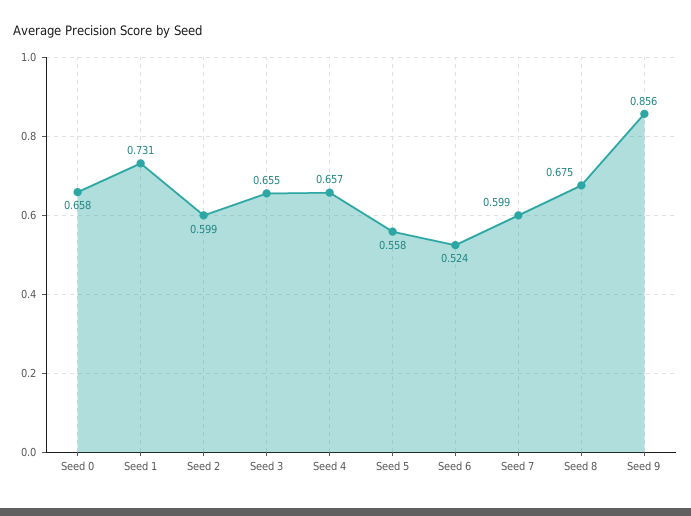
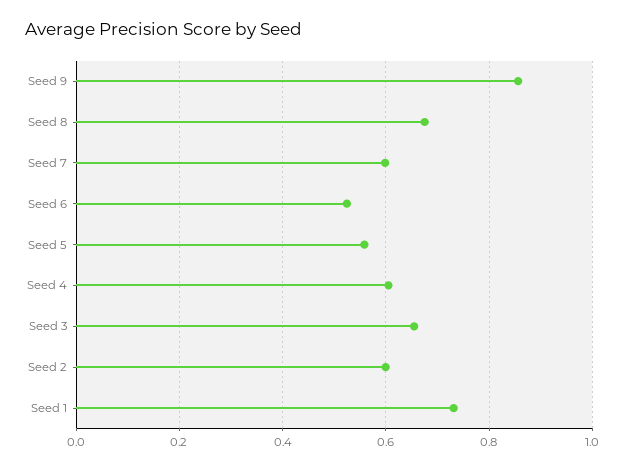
  {
-   "Seed 0": 0.658,
    "Seed 1": 0.731,
    "Seed 2": 0.599,
    "Seed 3": 0.655,
-   "Seed 4": 0.657,
+   "Seed 4": 0.6,
    "Seed 5": 0.558,
    "Seed 6": 0.524,
    "Seed 7": 0.599,
    "Seed 8": 0.675,
    "Seed 9": 0.856
  }

